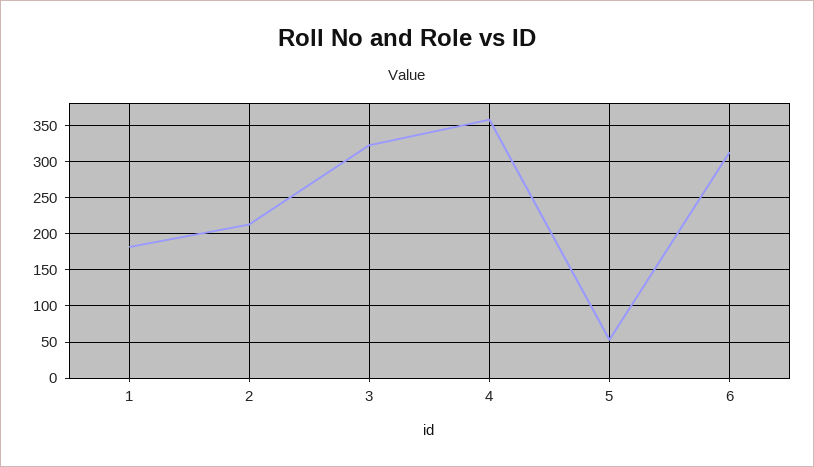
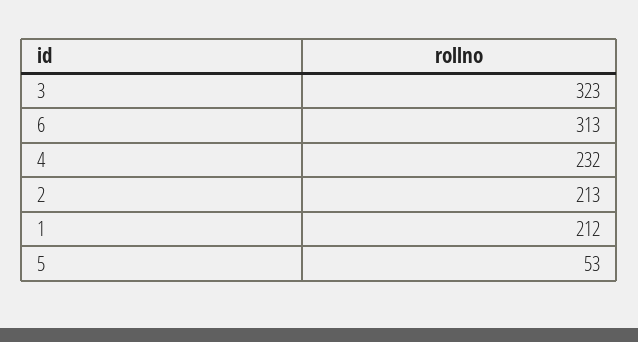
  {
-   "1": 180,
+   "1": 212,
    "2": 213,
    "3": 323,
-   "4": 360,
+   "4": 232,
    "5": 53,
    "6": 313
  }

